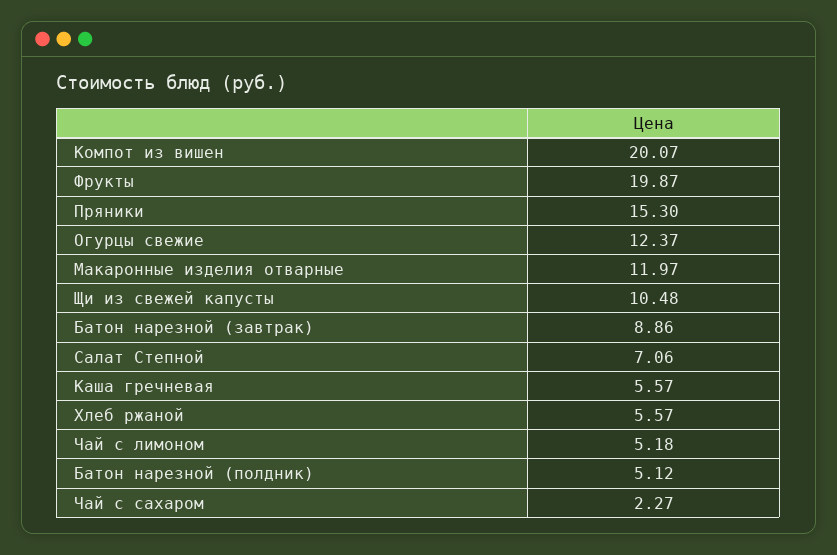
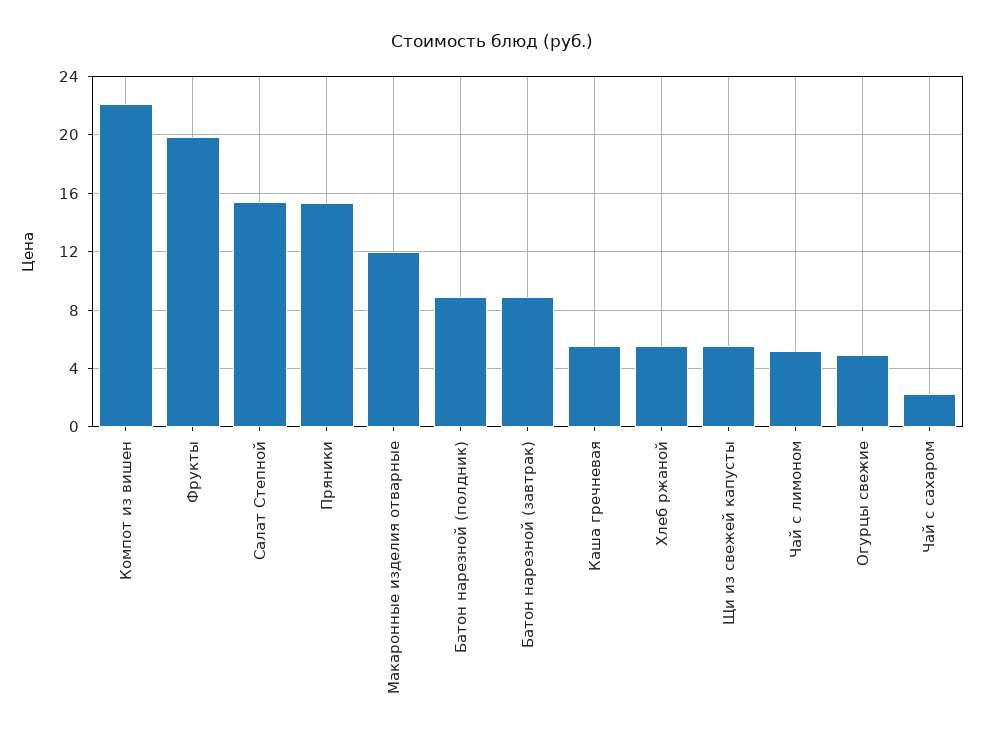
  {
-   "Компот из вишен": 20.07,
+   "Компот из вишен": 22,
    "Фрукты": 19.87,
    "Пряники": 15.3,
-   "Огурцы свежие": 12.37,
+   "Огурцы свежие": 5,
    "Макаронные изделия отварные": 11.97,
-   "Щи из свежей капусты": 10.48,
+   "Щи из свежей капусты": 5.5,
    "Батон нарезной (завтрак)": 8.86,
-   "Салат Степной": 7.06,
+   "Салат Степной": 15.5,
    "Каша гречневая": 5.57,
    "Хлеб ржаной": 5.57,
    "Чай с лимоном": 5.18,
-   "Батон нарезной (полдник)": 5.12,
+   "Батон нарезной (полдник)": 9,
    "Чай с сахаром": 2.27
  }

